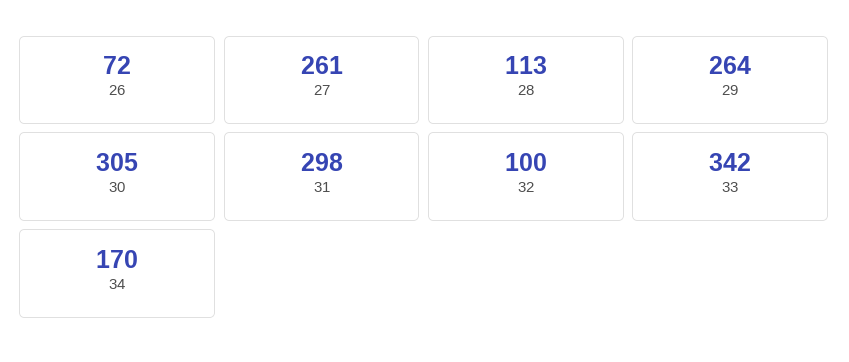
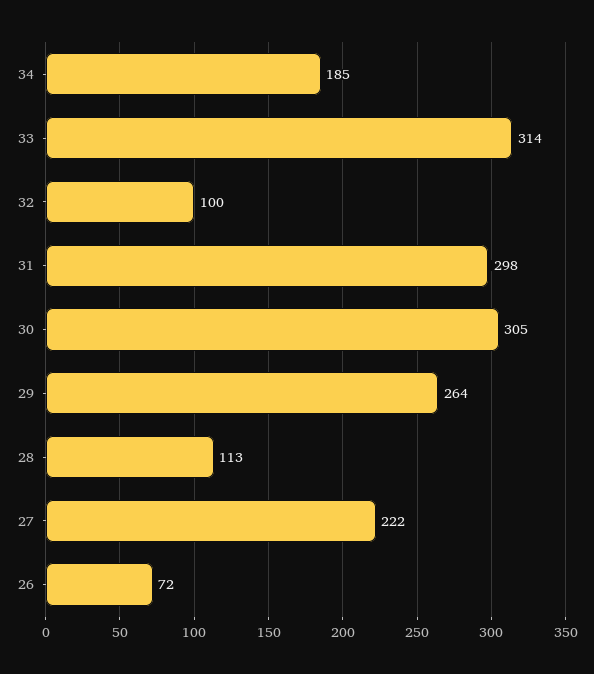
  {
    "26": 72,
-   "27": 261,
+   "27": 222,
    "28": 113,
    "29": 264,
    "30": 305,
    "31": 298,
    "32": 100,
-   "33": 342,
+   "33": 314,
-   "34": 170
+   "34": 185
  }

